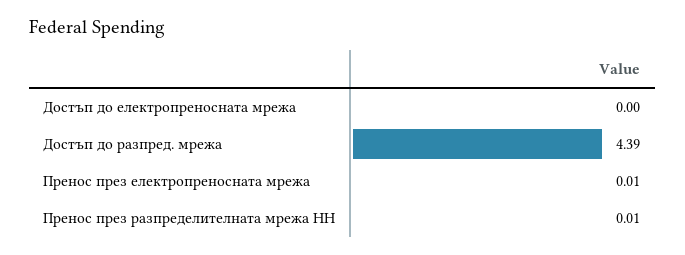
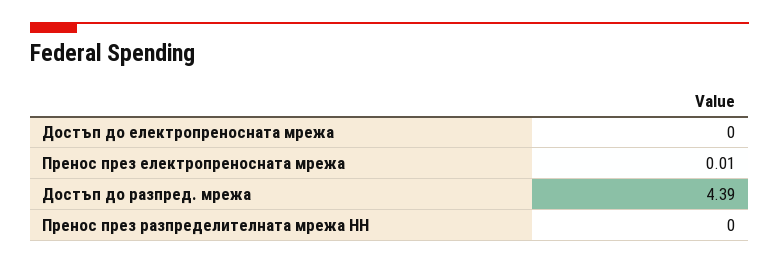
  {
    "Достъп до електропреносната мрежа": 0,
    "Достъп до разпред. мрежа": 4.39,
    "Пренос през електропреносната мрежа": 0.01,
-   "Пренос през разпределителната мрежа НН": 0.01
+   "Пренос през разпределителната мрежа НН": 0
  }

